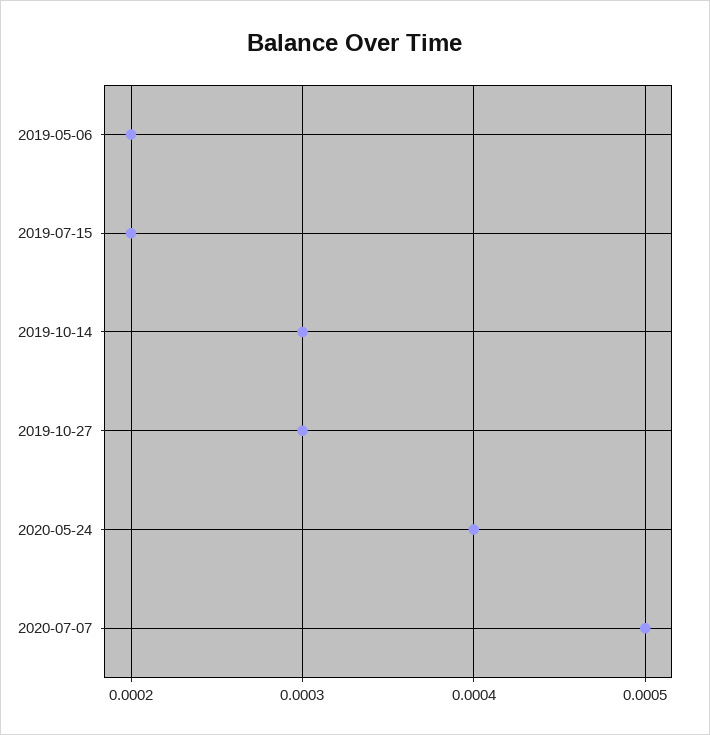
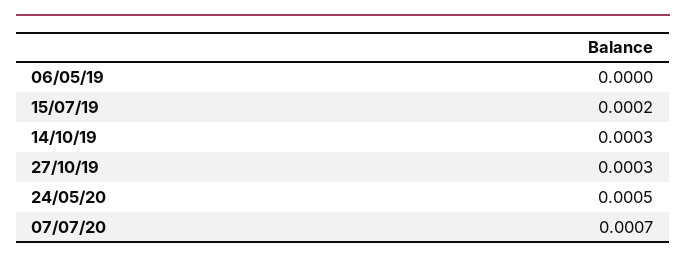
  {
-   "2019-05-06": 0.0002,
+   "2019-05-06": 0,
    "2019-07-15": 0.0002,
    "2019-10-14": 0.0003,
    "2019-10-27": 0.0003,
-   "2020-05-24": 0.0004,
+   "2020-05-24": 0.0005,
-   "2020-07-07": 0.0005
+   "2020-07-07": 0.0007
  }

